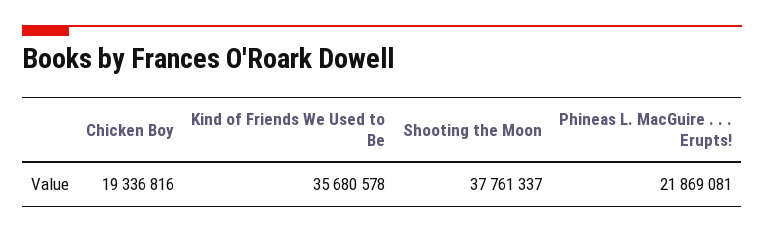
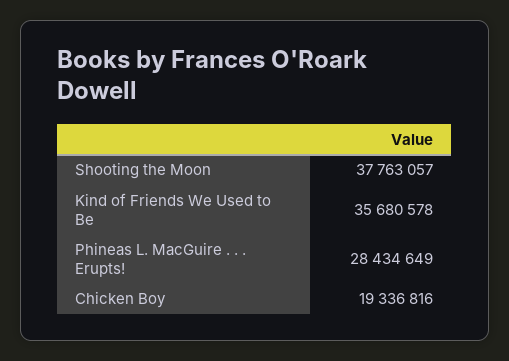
  {
    "Chicken Boy": 19336816,
    "Kind of Friends We Used to Be": 35680578,
-   "Shooting the Moon": 37761337,
+   "Shooting the Moon": 37763057,
-   "Phineas L. MacGuire . . . Erupts!": 21869081
+   "Phineas L. MacGuire . . . Erupts!": 28434649
  }

